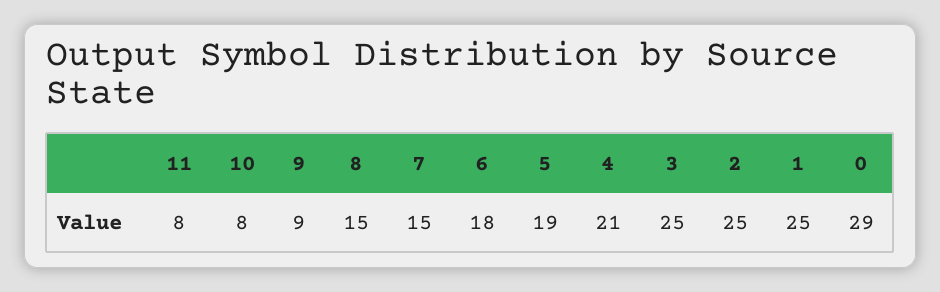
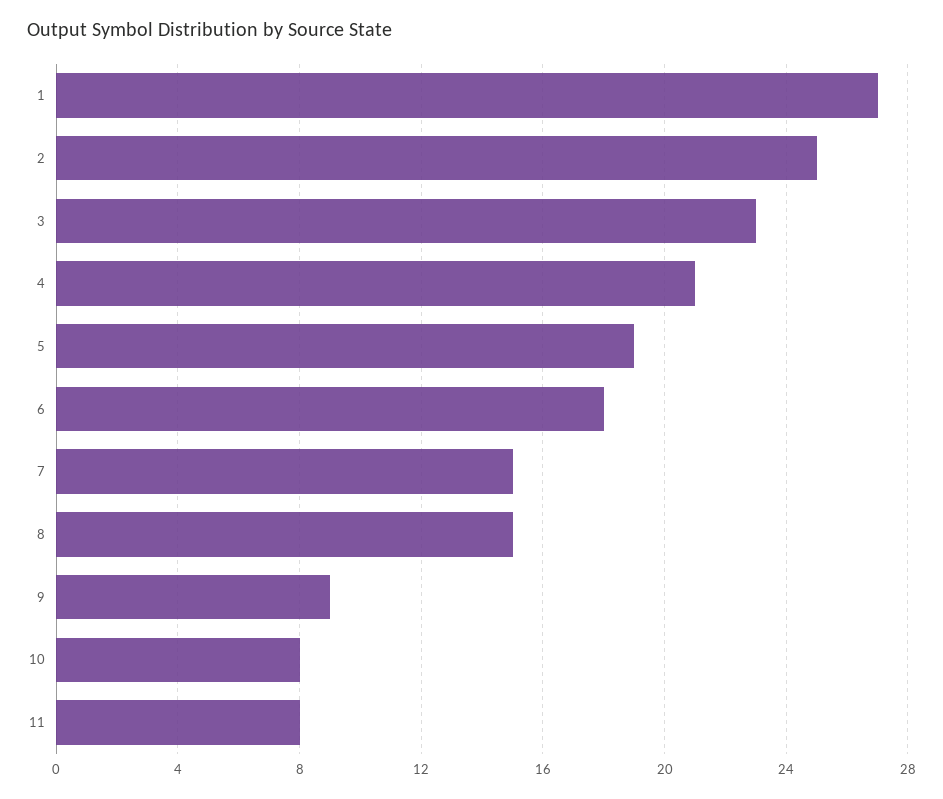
  {
    "11": 8,
    "10": 8,
    "9": 9,
    "8": 15,
    "7": 15,
    "6": 18,
    "5": 19,
    "4": 21,
-   "3": 25,
+   "3": 23,
    "2": 25,
-   "1": 25,
+   "1": 27
-   "0": 29
  }

